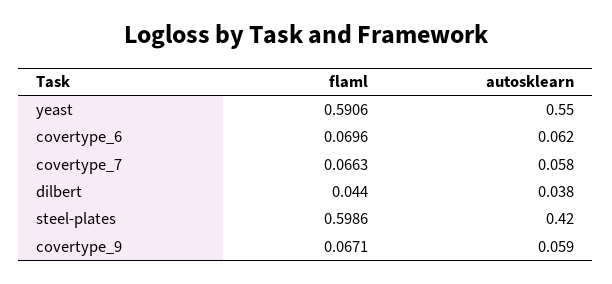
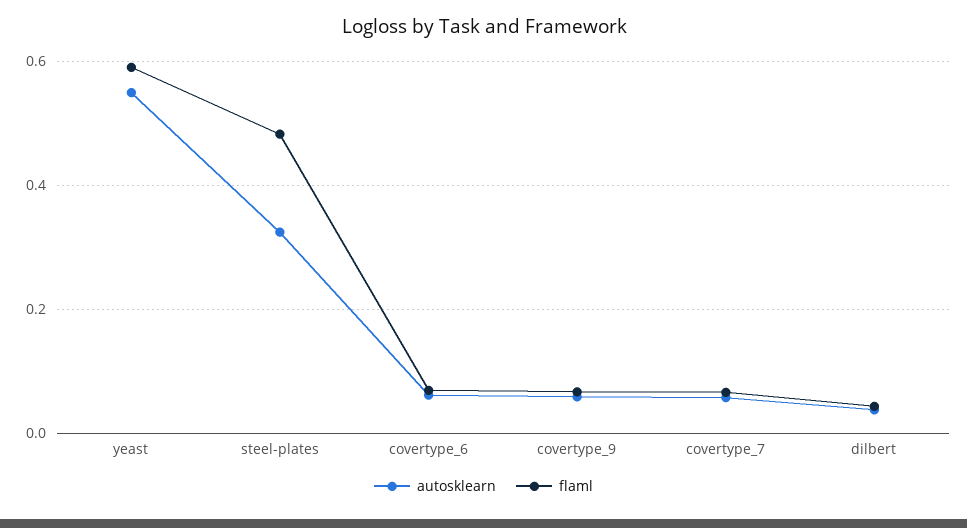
  {
    "flaml": {
      "yeast": 0.5906,
      "covertype_6": 0.0696,
      "covertype_7": 0.0663,
      "dilbert": 0.044,
-     "steel-plates": 0.5986,
+     "steel-plates": 0.48,
      "covertype_9": 0.0671
    },
    "autosklearn": {
      "yeast": 0.55,
      "covertype_6": 0.062,
      "covertype_7": 0.058,
      "dilbert": 0.038,
-     "steel-plates": 0.42,
+     "steel-plates": 0.32,
      "covertype_9": 0.059
    }
  }

